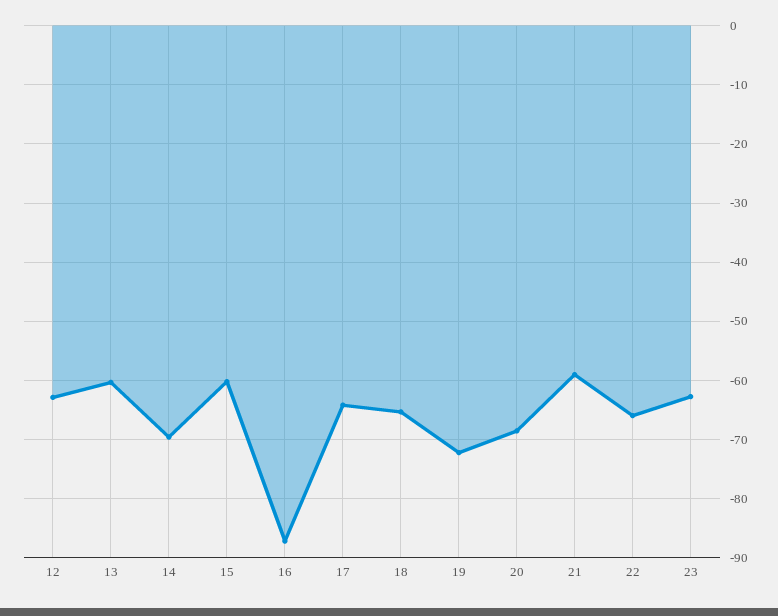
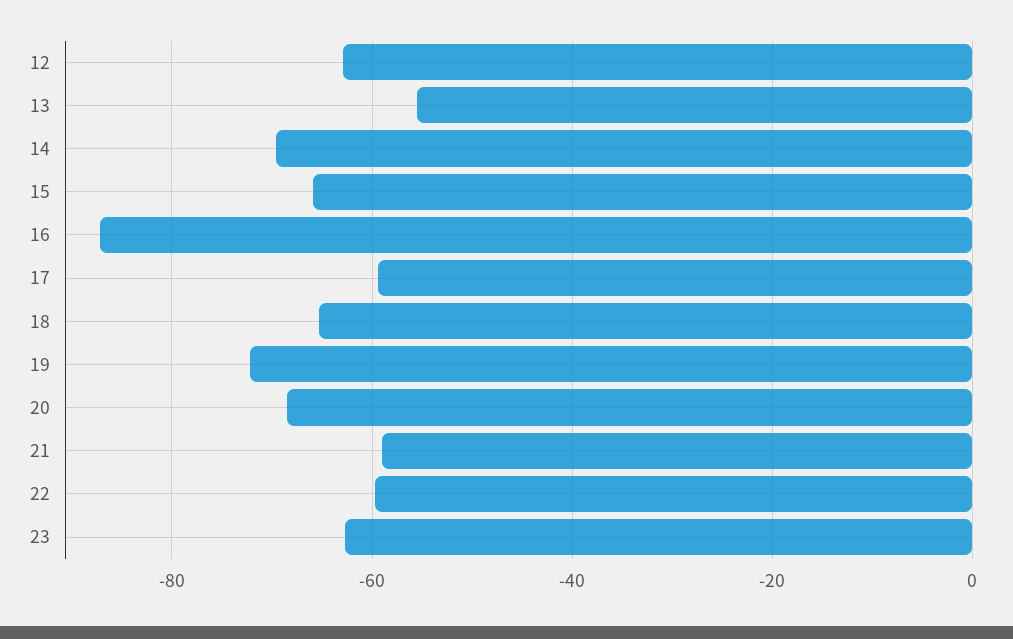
  {
    "12": -62,
-   "13": -60,
+   "13": -56,
    "14": -70,
-   "15": -60,
+   "15": -66,
    "16": -88,
-   "17": -64,
+   "17": -60,
    "18": -66,
    "19": -72,
    "20": -68,
    "21": -60,
-   "22": -66,
+   "22": -60,
    "23": -62
  }

